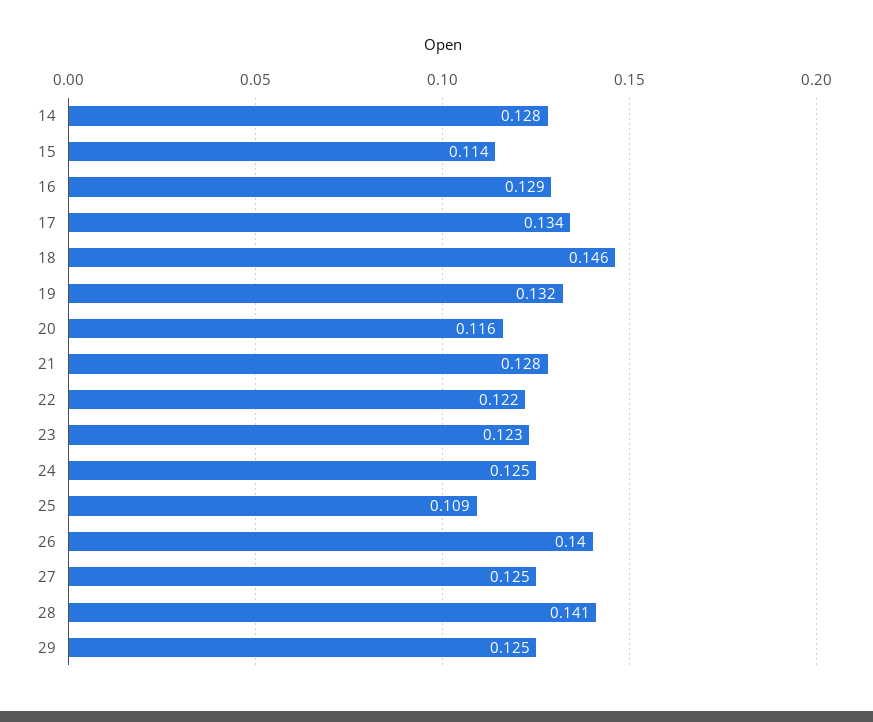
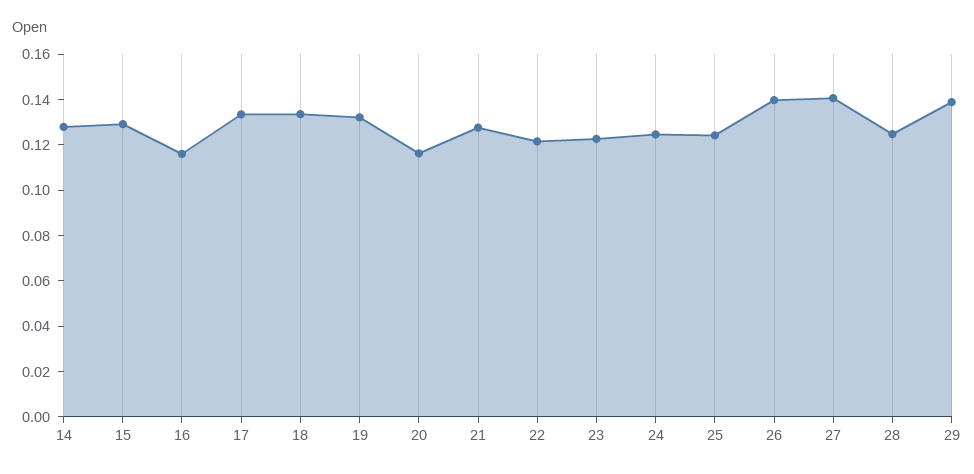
  {
    "14": 0.128,
-   "15": 0.114,
+   "15": 0.13,
-   "16": 0.129,
+   "16": 0.115,
    "17": 0.134,
-   "18": 0.146,
+   "18": 0.135,
    "19": 0.132,
    "20": 0.116,
    "21": 0.128,
    "22": 0.122,
    "23": 0.123,
    "24": 0.125,
-   "25": 0.109,
+   "25": 0.125,
    "26": 0.14,
-   "27": 0.125,
+   "27": 0.14,
-   "28": 0.141,
+   "28": 0.125,
-   "29": 0.125
+   "29": 0.14
  }

